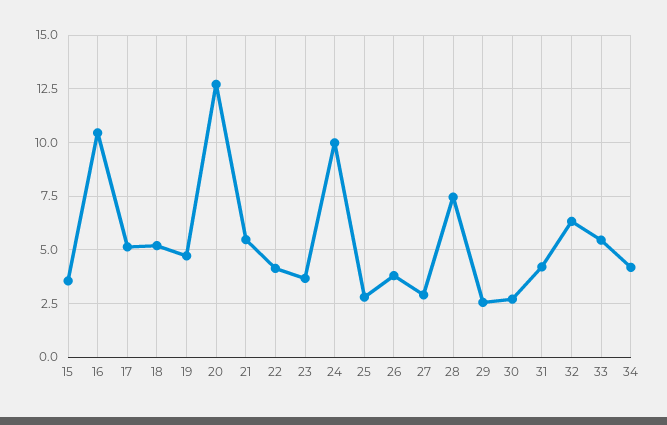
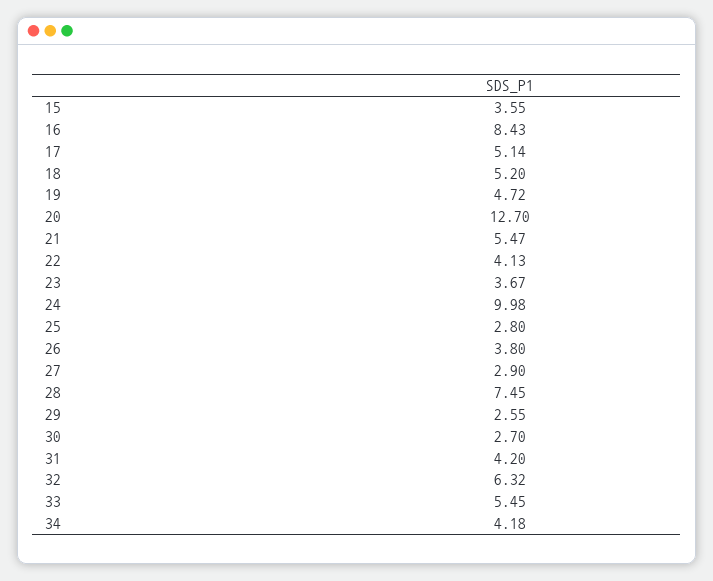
  {
    "15": 3.55,
-   "16": 10.5,
+   "16": 8.43,
    "17": 5.14,
    "18": 5.2,
    "19": 4.72,
    "20": 12.7,
    "21": 5.47,
    "22": 4.13,
    "23": 3.67,
    "24": 9.98,
    "25": 2.8,
    "26": 3.8,
    "27": 2.9,
    "28": 7.45,
    "29": 2.55,
    "30": 2.7,
    "31": 4.2,
    "32": 6.32,
    "33": 5.45,
    "34": 4.18
  }

